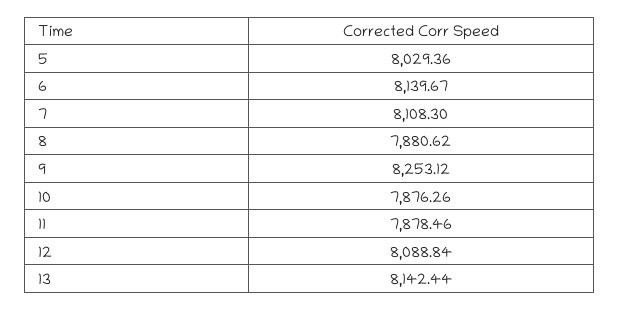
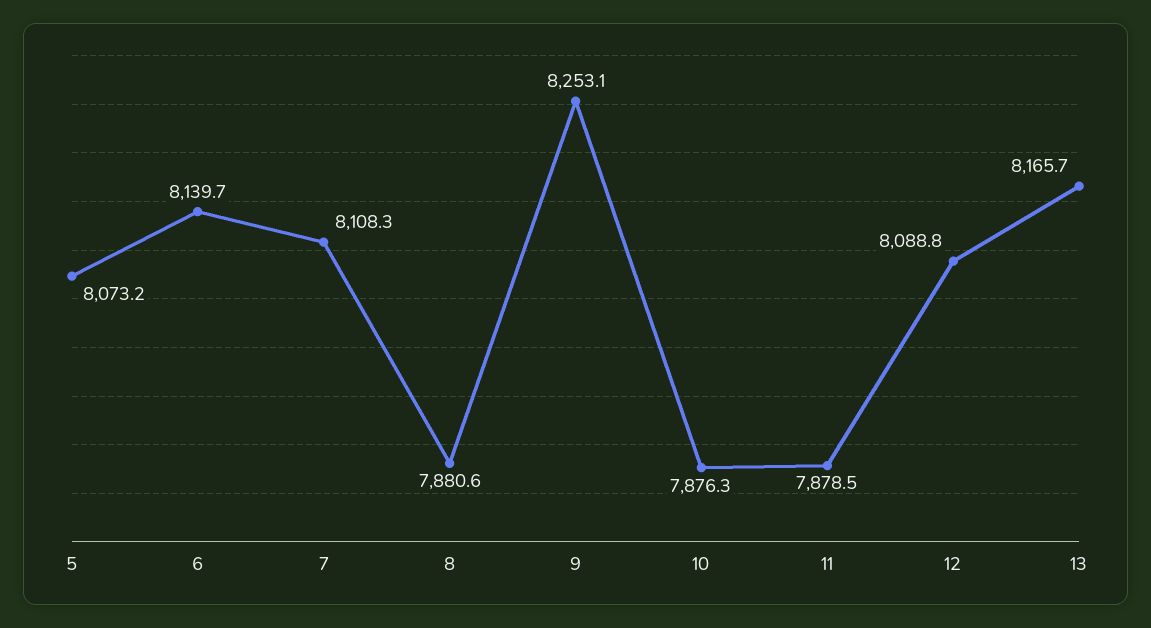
  {
-   "5": 8029.36,
+   "5": 8073.2,
    "6": 8139.67,
    "7": 8108.3,
    "8": 7880.62,
    "9": 8253.12,
    "10": 7876.26,
    "11": 7878.46,
    "12": 8088.84,
-   "13": 8142.44
+   "13": 8165.7
  }

